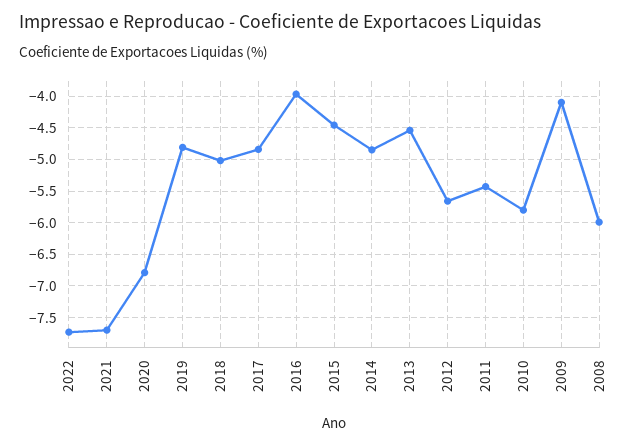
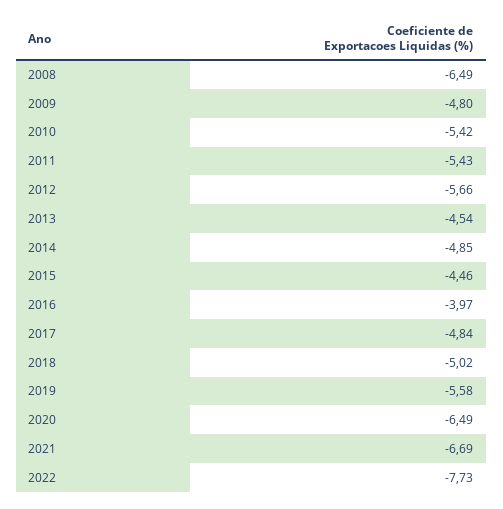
  {
    "2022": -7.73,
-   "2021": -7.7,
+   "2021": -6.69,
-   "2020": -6.8,
+   "2020": -6.49,
-   "2019": -4.8,
+   "2019": -5.58,
    "2018": -5.02,
    "2017": -4.84,
    "2016": -3.97,
    "2015": -4.46,
    "2014": -4.85,
    "2013": -4.54,
    "2012": -5.66,
    "2011": -5.43,
-   "2010": -5.8,
+   "2010": -5.42,
-   "2009": -4.1,
+   "2009": -4.8,
-   "2008": -6
+   "2008": -6.49
  }

